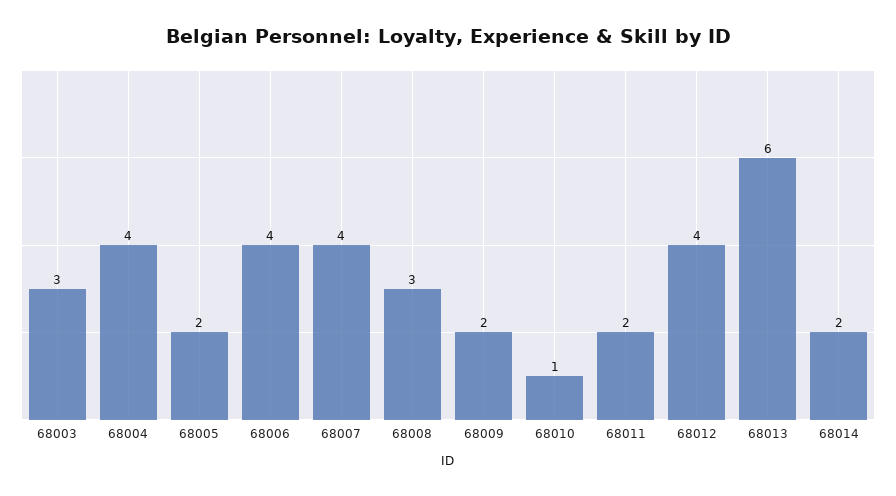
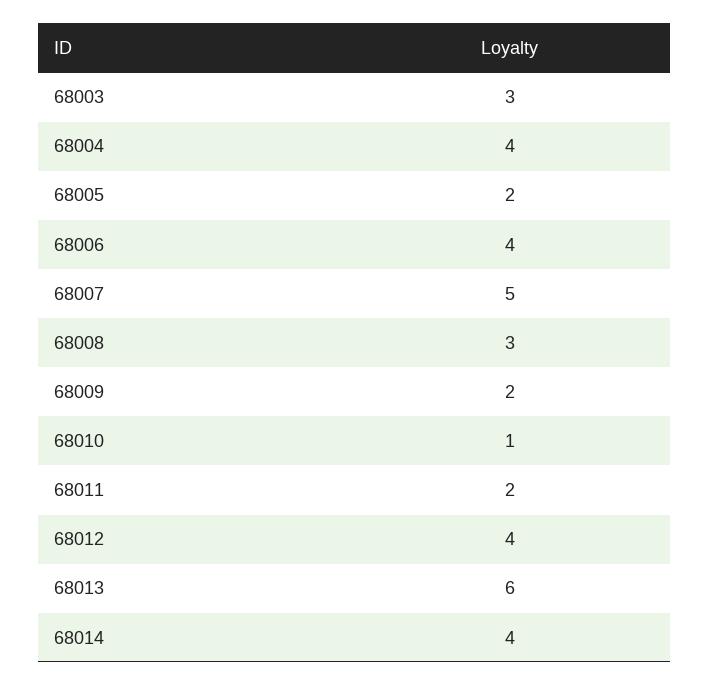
  {
    "68003": 3,
    "68004": 4,
    "68005": 2,
    "68006": 4,
-   "68007": 4,
+   "68007": 5,
    "68008": 3,
    "68009": 2,
    "68010": 1,
    "68011": 2,
    "68012": 4,
    "68013": 6,
-   "68014": 2
+   "68014": 4
  }

